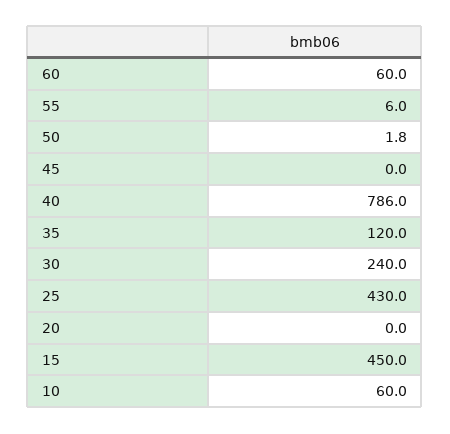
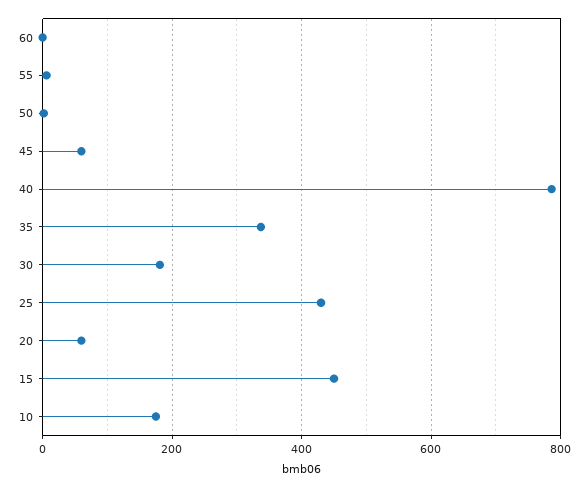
  {
-   "60": 60,
+   "60": 0,
    "55": 6,
    "50": 1.8,
-   "45": 0,
+   "45": 60,
    "40": 786,
-   "35": 120,
+   "35": 340,
-   "30": 240,
+   "30": 180,
    "25": 430,
-   "20": 0,
+   "20": 60,
    "15": 450,
-   "10": 60
+   "10": 180
  }

